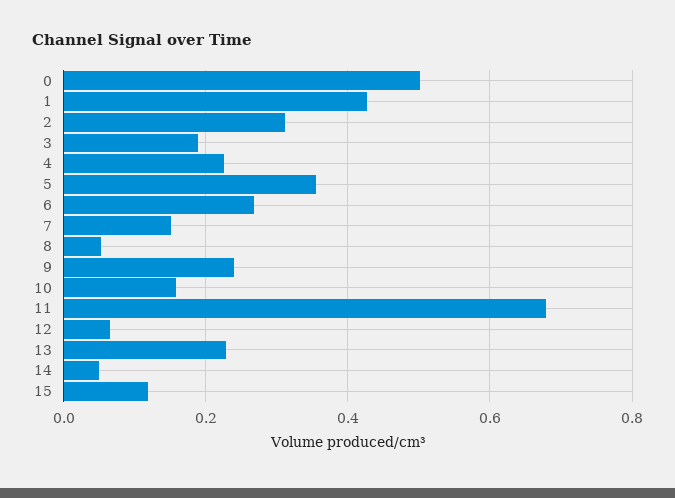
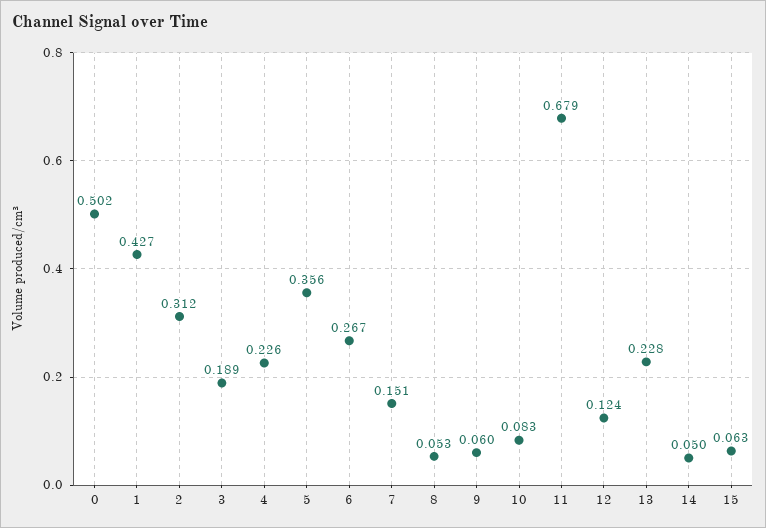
  {
    "0": 0.502,
    "1": 0.427,
    "2": 0.312,
    "3": 0.189,
    "4": 0.226,
    "5": 0.356,
    "6": 0.267,
    "7": 0.151,
    "8": 0.053,
-   "9": 0.24,
+   "9": 0.06,
-   "10": 0.16,
+   "10": 0.083,
    "11": 0.679,
-   "12": 0.06,
+   "12": 0.124,
    "13": 0.228,
    "14": 0.05,
-   "15": 0.12
+   "15": 0.063
  }

